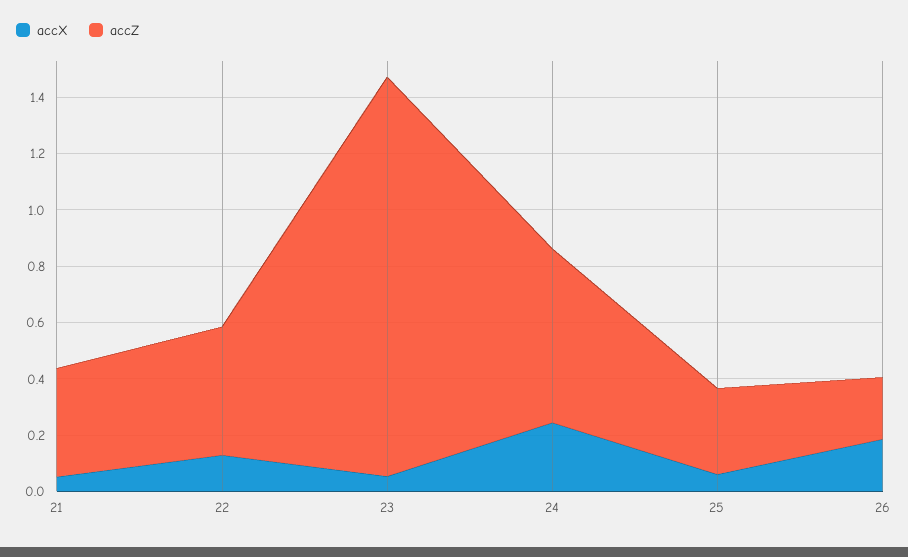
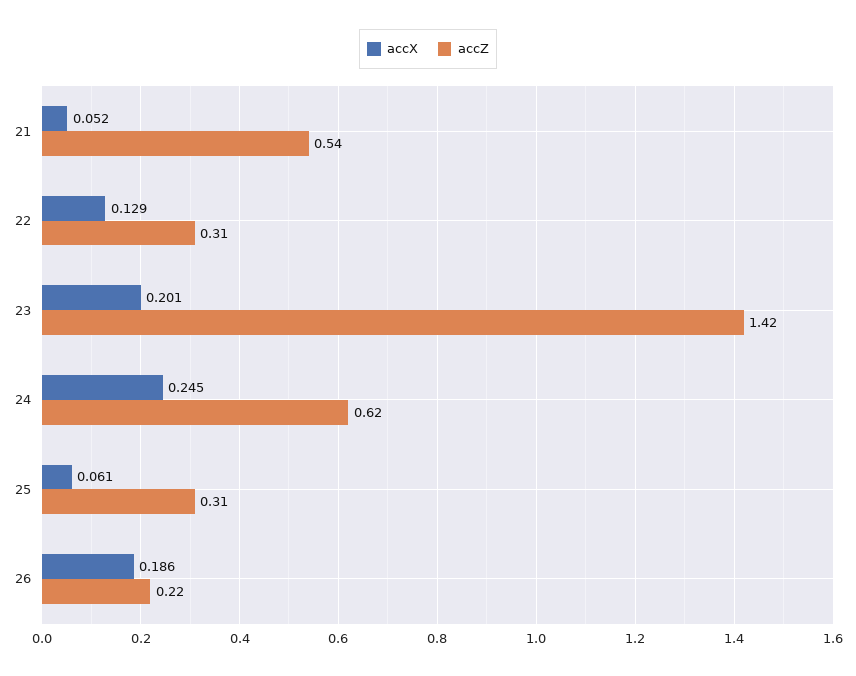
  {
    "accX": {
      "21": 0.052,
      "22": 0.129,
-     "23": 0.05,
+     "23": 0.201,
      "24": 0.245,
      "25": 0.061,
      "26": 0.186
    },
    "accZ": {
-     "21": 0.4,
+     "21": 0.54,
-     "22": 0.45,
+     "22": 0.31,
      "23": 1.42,
      "24": 0.62,
      "25": 0.31,
      "26": 0.22
    }
  }

